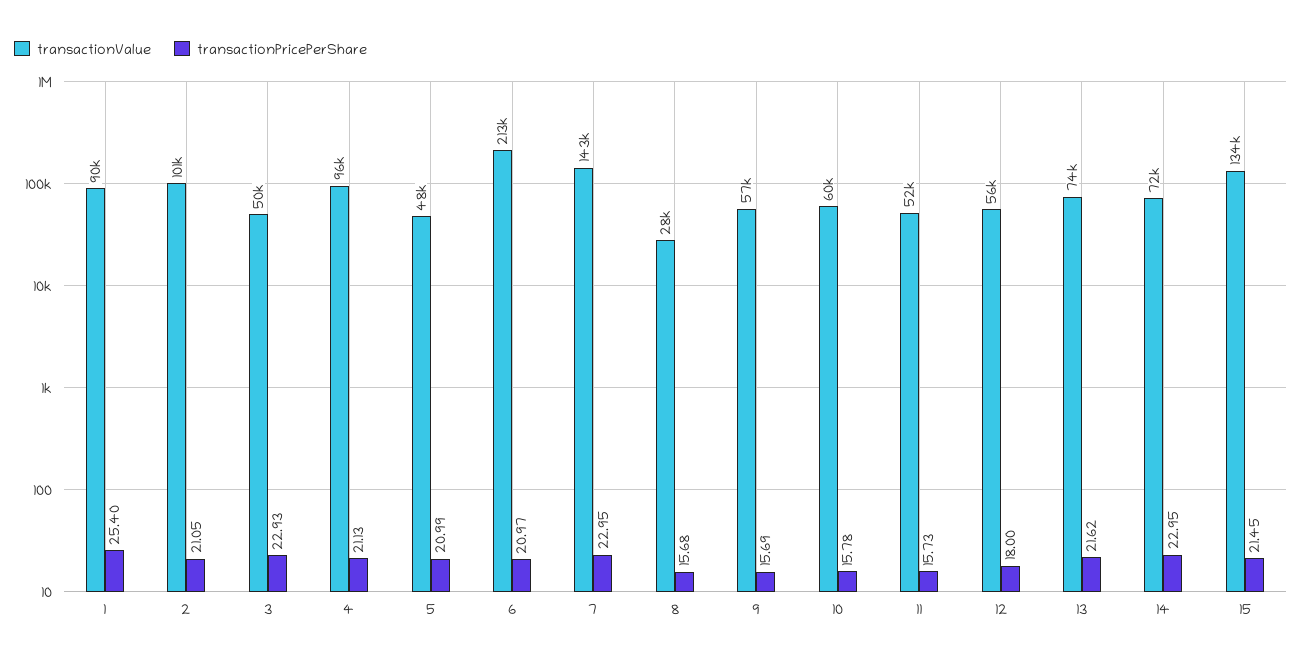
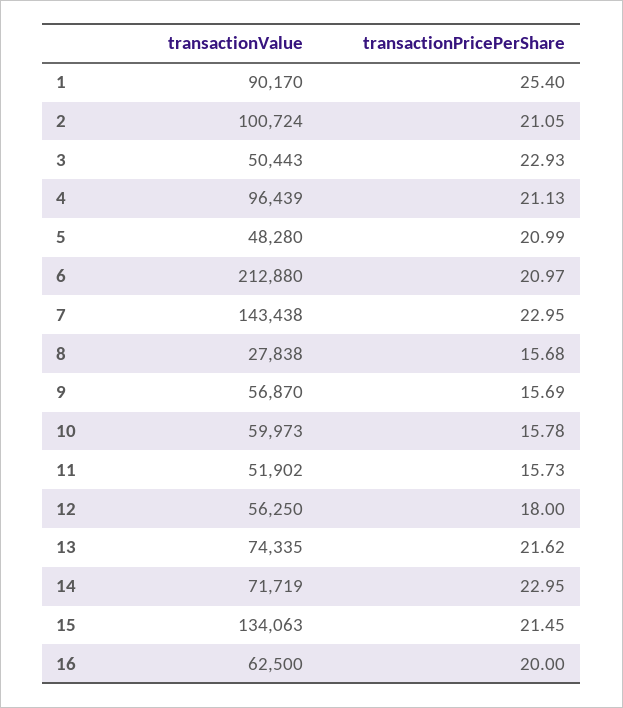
  {
    "transactionValue": {
      "1": 90170,
      "2": 100724,
      "3": 50443,
      "4": 96439,
      "5": 48280,
      "6": 212880,
      "7": 143438,
      "8": 27838,
      "9": 56870,
      "10": 59973,
      "11": 51902,
      "12": 56250,
      "13": 74335,
      "14": 71719,
-     "15": 134063
+     "15": 134063,
+     "16": 62500
    },
    "transactionPricePerShare": {
      "1": 25.4,
      "2": 21.05,
      "3": 22.93,
      "4": 21.13,
      "5": 20.99,
      "6": 20.97,
      "7": 22.95,
      "8": 15.68,
      "9": 15.69,
      "10": 15.78,
      "11": 15.73,
      "12": 18,
      "13": 21.62,
      "14": 22.95,
-     "15": 21.45
+     "15": 21.45,
+     "16": 20
    }
  }

